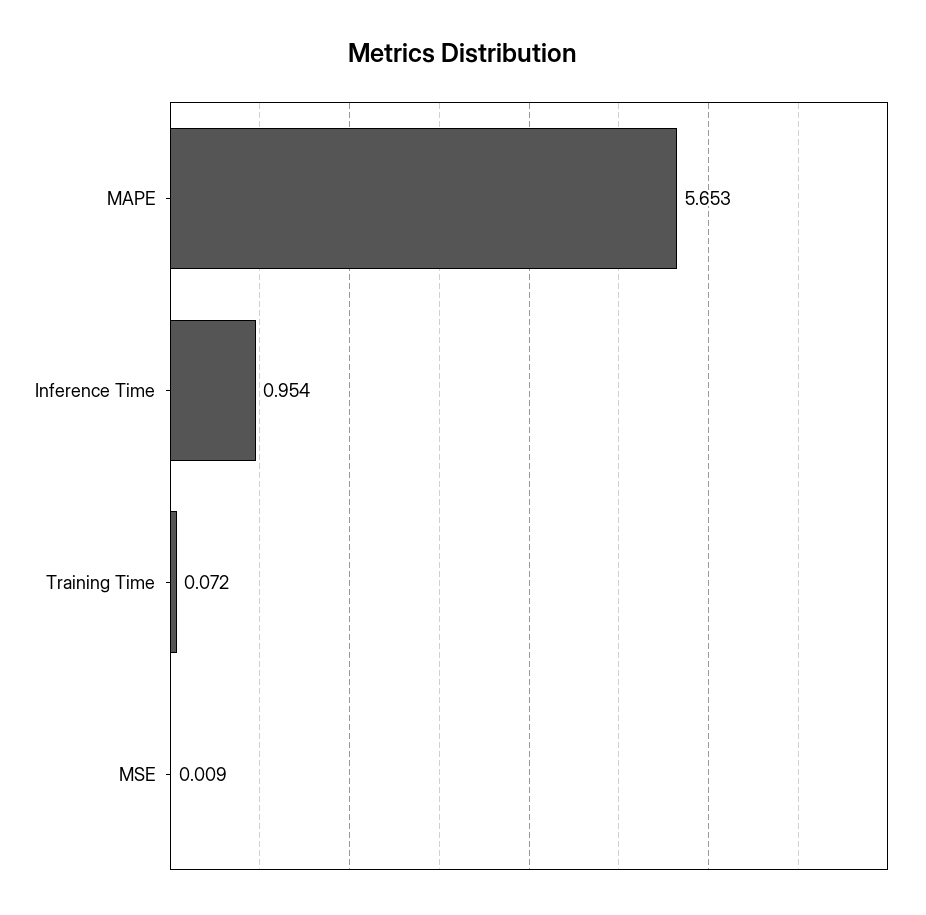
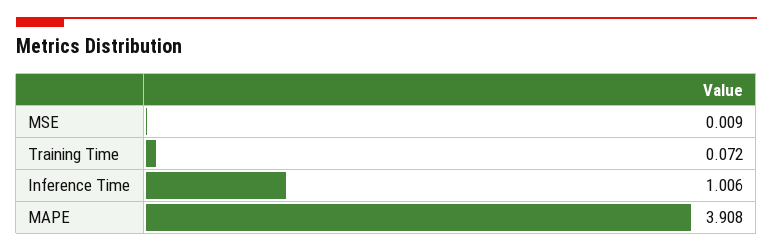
  {
-   "MAPE": 5.653,
+   "MAPE": 3.908,
-   "Inference Time": 0.954,
+   "Inference Time": 1.006,
    "Training Time": 0.072,
    "MSE": 0.009
  }

